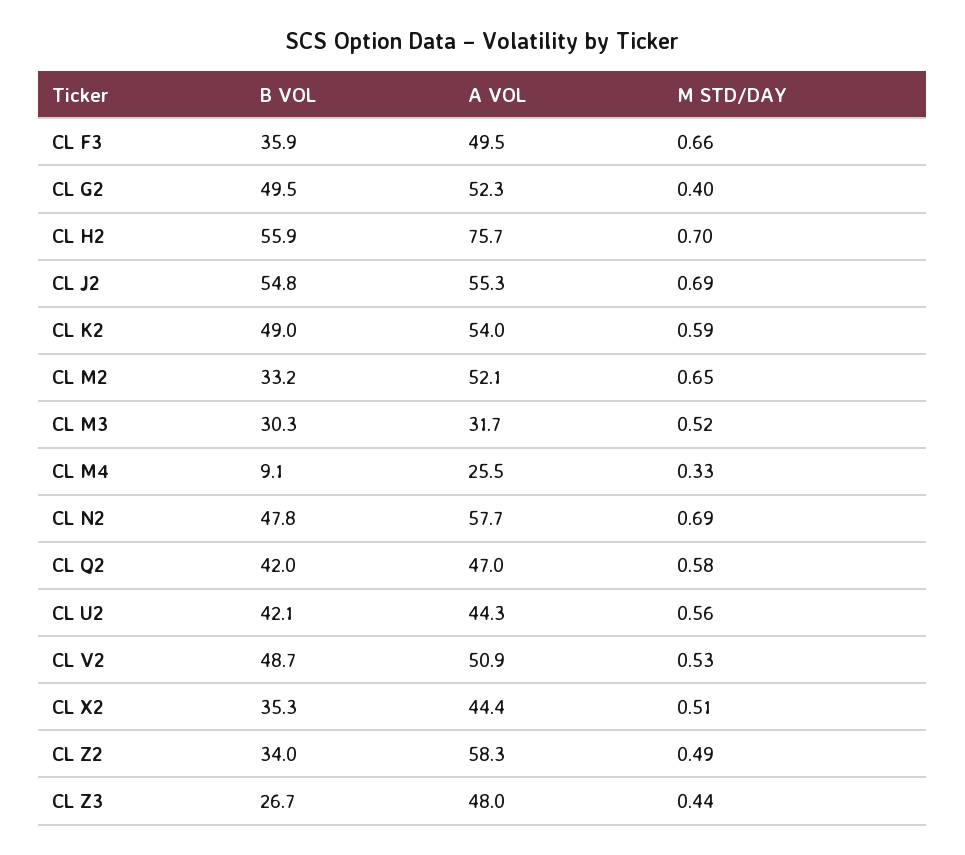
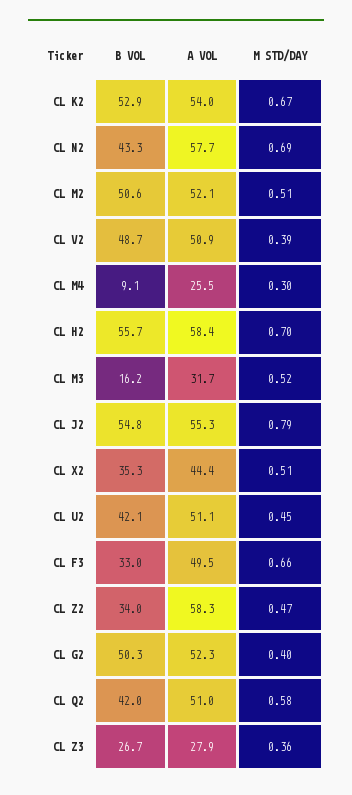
  {
    "B VOL": {
-     "CL F3": 35.9,
+     "CL F3": 33,
-     "CL G2": 49.5,
+     "CL G2": 50.3,
-     "CL H2": 55.9,
+     "CL H2": 55.7,
      "CL J2": 54.8,
-     "CL K2": 49,
+     "CL K2": 52.9,
-     "CL M2": 33.2,
+     "CL M2": 50.6,
-     "CL M3": 30.3,
+     "CL M3": 16.2,
      "CL M4": 9.1,
-     "CL N2": 47.8,
+     "CL N2": 43.3,
      "CL Q2": 42,
      "CL U2": 42.1,
      "CL V2": 48.7,
      "CL X2": 35.3,
      "CL Z2": 34,
      "CL Z3": 26.7
    },
    "A VOL": {
      "CL F3": 49.5,
      "CL G2": 52.3,
-     "CL H2": 75.7,
+     "CL H2": 58.4,
      "CL J2": 55.3,
      "CL K2": 54,
      "CL M2": 52.1,
      "CL M3": 31.7,
      "CL M4": 25.5,
      "CL N2": 57.7,
-     "CL Q2": 47,
+     "CL Q2": 51,
-     "CL U2": 44.3,
+     "CL U2": 51.1,
      "CL V2": 50.9,
      "CL X2": 44.4,
      "CL Z2": 58.3,
-     "CL Z3": 48
+     "CL Z3": 27.9
    },
    "M STD/DAY": {
      "CL F3": 0.66,
      "CL G2": 0.4,
      "CL H2": 0.7,
-     "CL J2": 0.69,
+     "CL J2": 0.79,
-     "CL K2": 0.59,
+     "CL K2": 0.67,
-     "CL M2": 0.65,
+     "CL M2": 0.51,
      "CL M3": 0.52,
-     "CL M4": 0.33,
+     "CL M4": 0.3,
      "CL N2": 0.69,
      "CL Q2": 0.58,
-     "CL U2": 0.56,
+     "CL U2": 0.45,
-     "CL V2": 0.53,
+     "CL V2": 0.39,
      "CL X2": 0.51,
-     "CL Z2": 0.49,
+     "CL Z2": 0.47,
-     "CL Z3": 0.44
+     "CL Z3": 0.36
    }
  }

